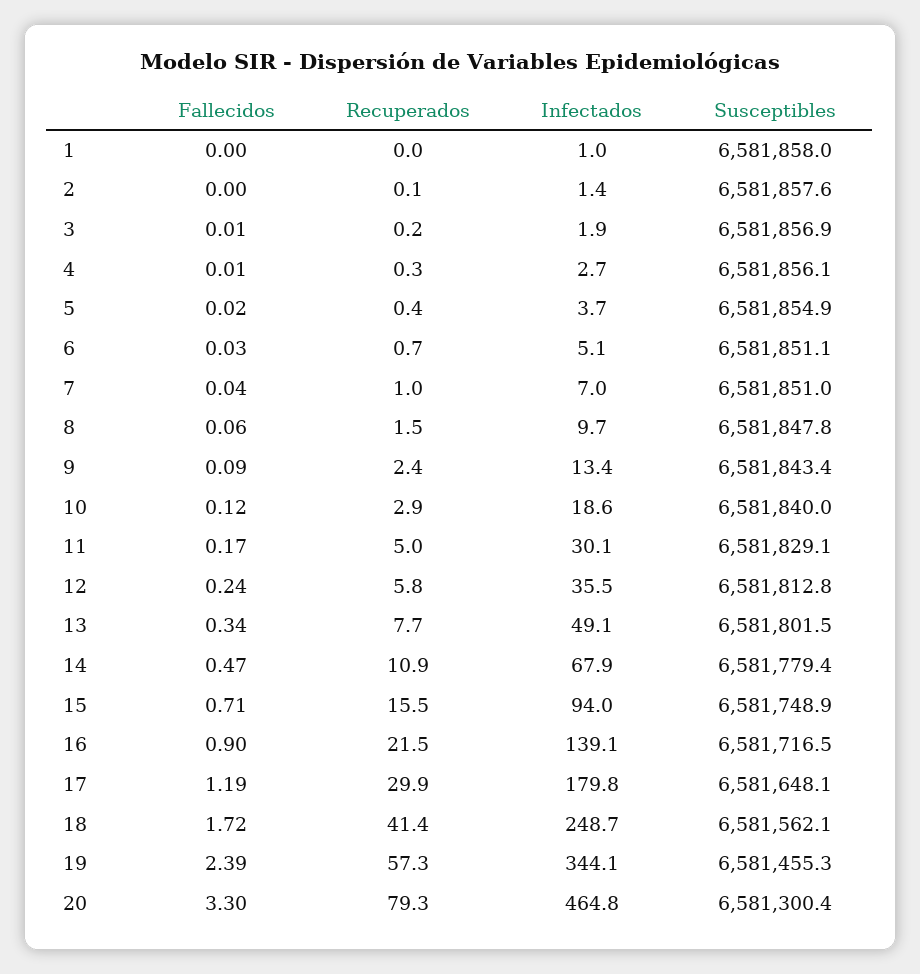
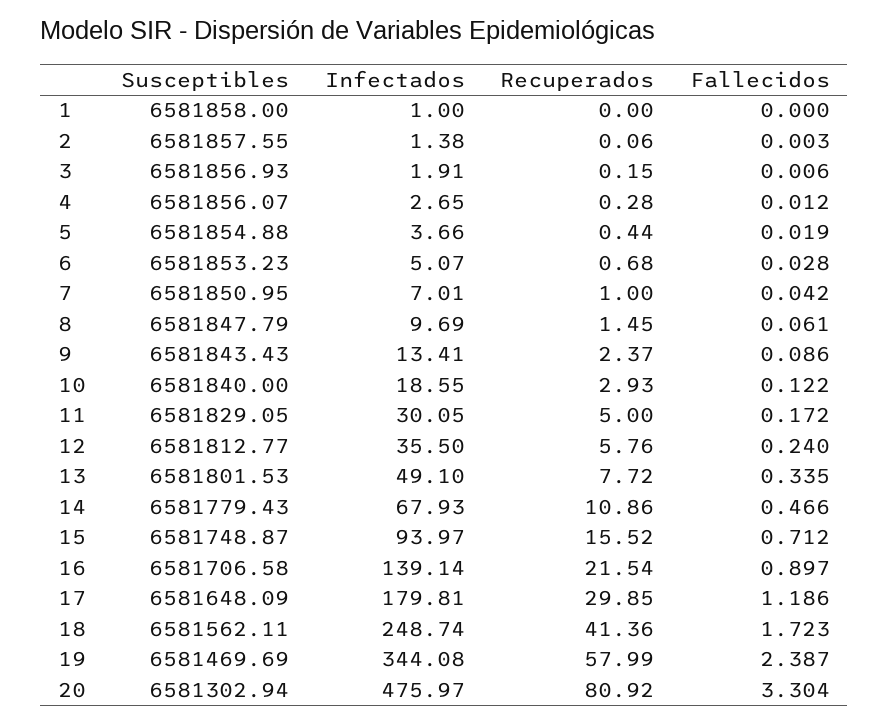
  {
    "Fallecidos": {
      "1": 0,
      "2": 0.003,
      "3": 0.006,
      "4": 0.012,
      "5": 0.019,
      "6": 0.028,
      "7": 0.042,
      "8": 0.061,
      "9": 0.086,
      "10": 0.122,
      "11": 0.172,
      "12": 0.24,
      "13": 0.335,
      "14": 0.466,
      "15": 0.712,
      "16": 0.897,
      "17": 1.186,
      "18": 1.723,
      "19": 2.387,
      "20": 3.304
    },
    "Recuperados": {
      "1": 0,
      "2": 0.06,
      "3": 0.15,
      "4": 0.28,
      "5": 0.44,
      "6": 0.68,
      "7": 1,
      "8": 1.45,
      "9": 2.37,
      "10": 2.93,
      "11": 5,
      "12": 5.76,
      "13": 7.72,
      "14": 10.86,
      "15": 15.52,
      "16": 21.54,
      "17": 29.85,
      "18": 41.36,
-     "19": 57.3,
+     "19": 57.99,
-     "20": 79.3
+     "20": 80.92
    },
    "Infectados": {
      "1": 1,
      "2": 1.38,
      "3": 1.91,
      "4": 2.65,
      "5": 3.66,
      "6": 5.07,
      "7": 7.01,
      "8": 9.69,
      "9": 13.41,
      "10": 18.55,
      "11": 30.05,
      "12": 35.5,
      "13": 49.1,
      "14": 67.93,
      "15": 93.97,
      "16": 139.14,
      "17": 179.81,
      "18": 248.74,
      "19": 344.08,
-     "20": 464.8
+     "20": 475.97
    },
    "Susceptibles": {
      "1": 6581858,
      "2": 6581857.55,
      "3": 6581856.93,
      "4": 6581856.07,
      "5": 6581854.88,
-     "6": 6581851.1,
+     "6": 6581853.23,
      "7": 6581850.95,
      "8": 6581847.79,
      "9": 6581843.43,
      "10": 6581840,
      "11": 6581829.05,
      "12": 6581812.77,
      "13": 6581801.53,
      "14": 6581779.43,
      "15": 6581748.87,
-     "16": 6581716.5,
+     "16": 6581706.58,
      "17": 6581648.09,
      "18": 6581562.11,
-     "19": 6581455.3,
+     "19": 6581469.69,
-     "20": 6581300.4
+     "20": 6581302.94
    }
  }

